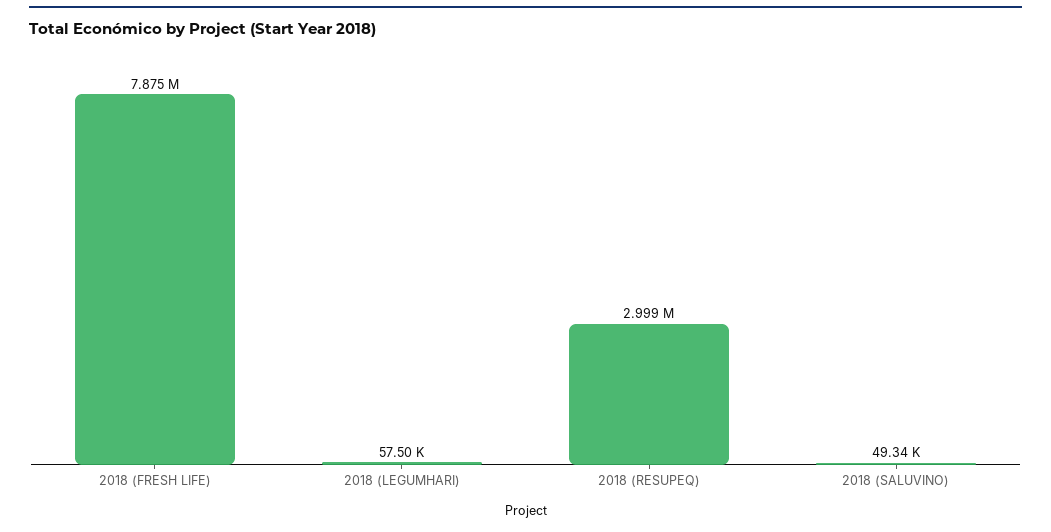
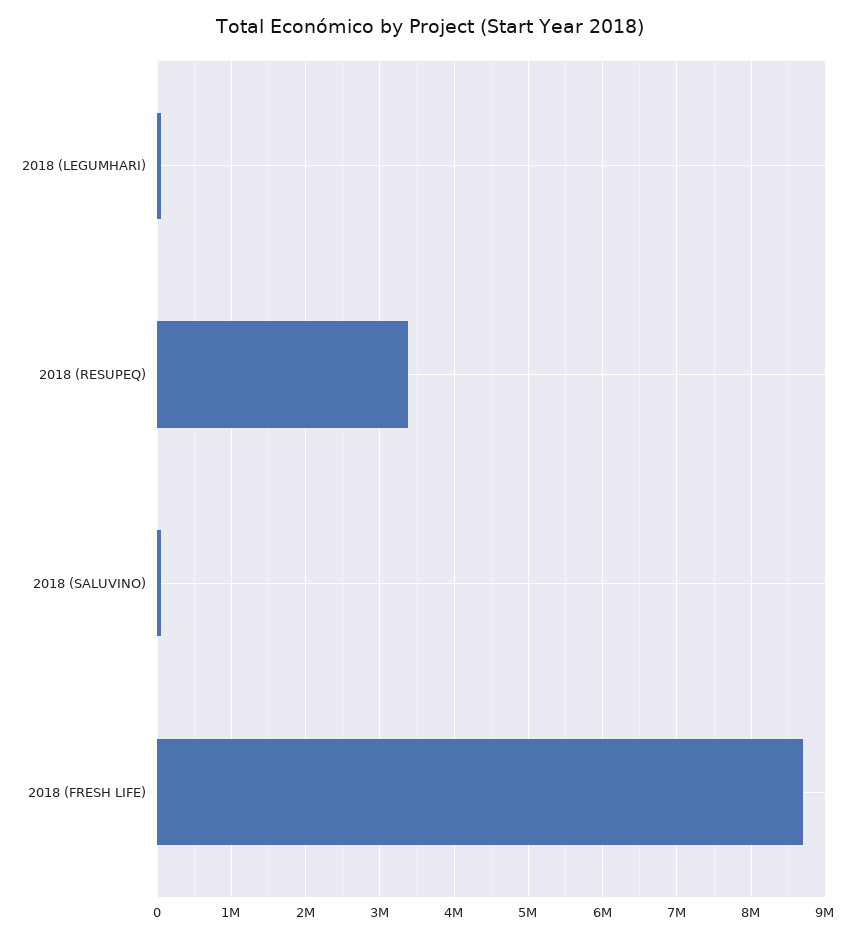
  {
-   "2018 (FRESH LIFE)": 7875000,
+   "2018 (FRESH LIFE)": 8700000,
    "2018 (LEGUMHARI)": 57500,
-   "2018 (RESUPEQ)": 2999000,
+   "2018 (RESUPEQ)": 3400000,
    "2018 (SALUVINO)": 49340
  }

